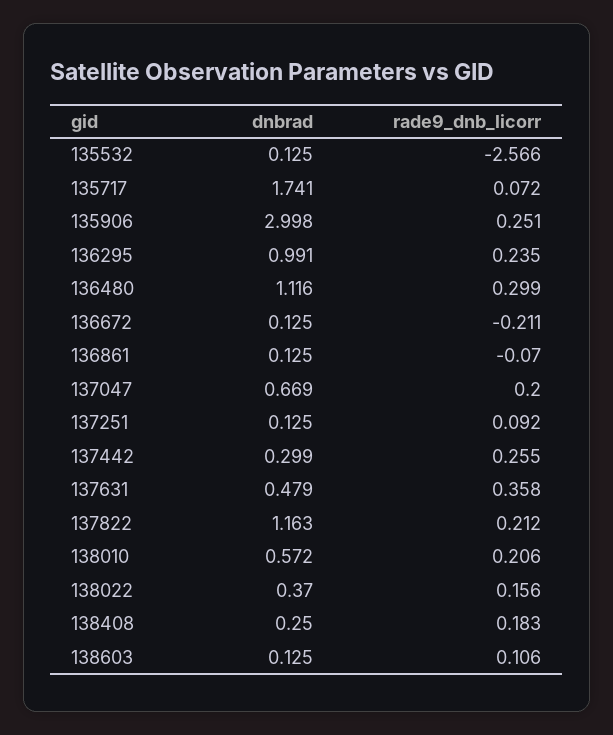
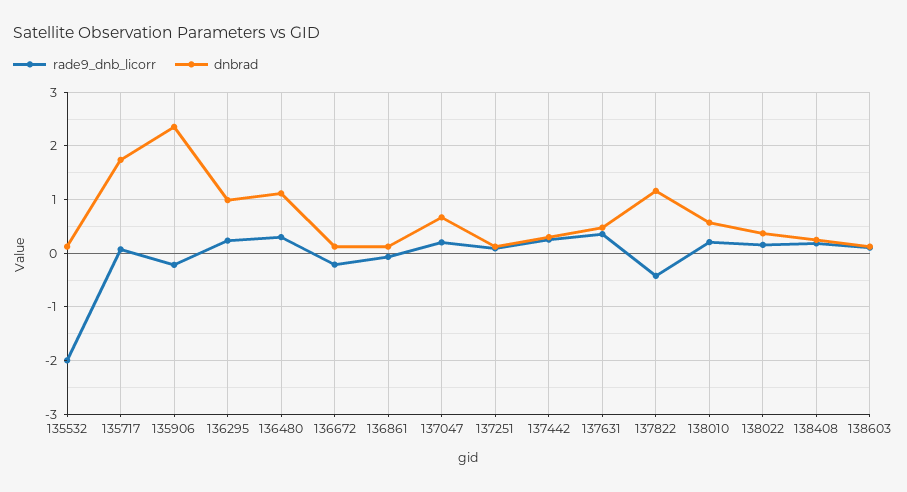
  {
    "dnbrad": {
      "135532": 0.125,
      "135717": 1.741,
-     "135906": 2.998,
+     "135906": 2.4,
      "136295": 0.991,
      "136480": 1.116,
      "136672": 0.125,
      "136861": 0.125,
      "137047": 0.669,
      "137251": 0.125,
      "137442": 0.299,
      "137631": 0.479,
      "137822": 1.163,
      "138010": 0.572,
      "138022": 0.37,
      "138408": 0.25,
      "138603": 0.125
    },
    "rade9_dnb_licorr": {
-     "135532": -2.566,
+     "135532": -2,
      "135717": 0.072,
-     "135906": 0.251,
+     "135906": -0.2,
      "136295": 0.235,
      "136480": 0.299,
      "136672": -0.211,
      "136861": -0.07,
      "137047": 0.2,
      "137251": 0.092,
      "137442": 0.255,
      "137631": 0.358,
-     "137822": 0.212,
+     "137822": -0.4,
      "138010": 0.206,
      "138022": 0.156,
      "138408": 0.183,
      "138603": 0.106
    }
  }

